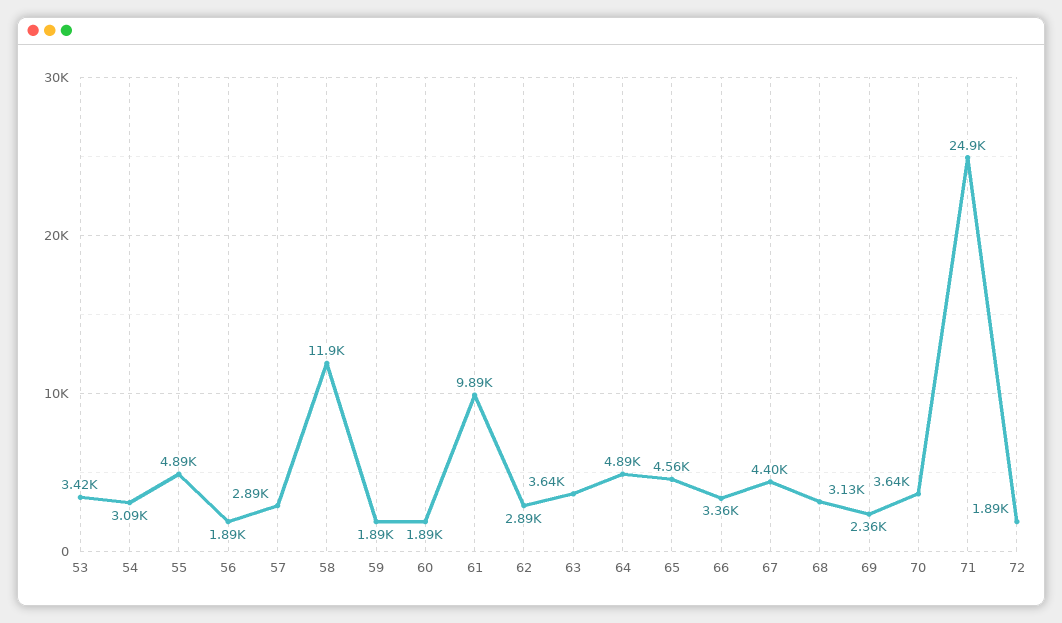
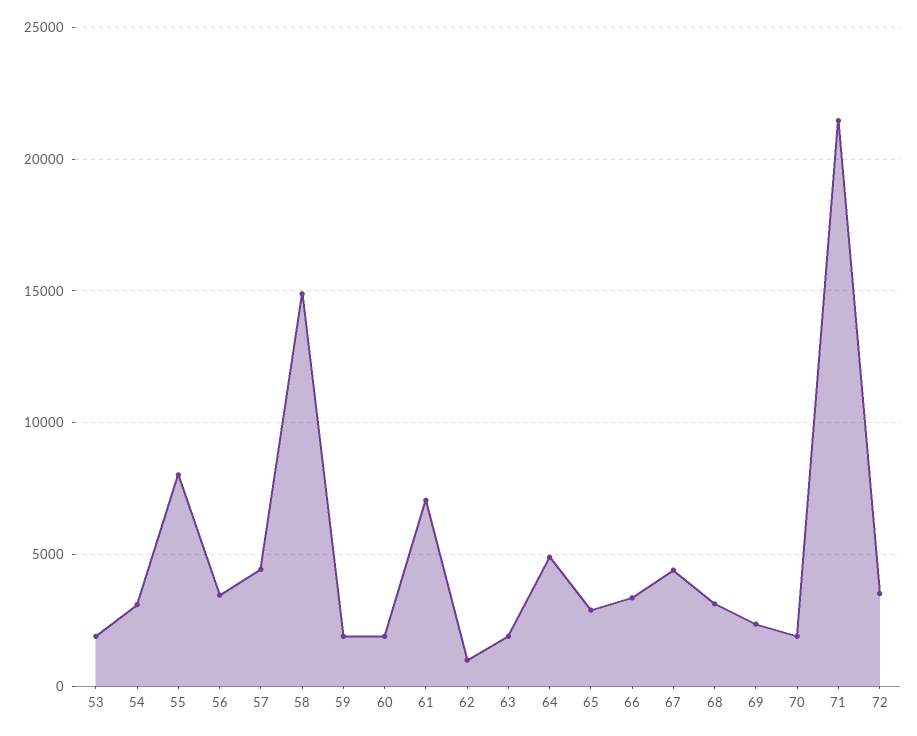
  {
-   "53": 3420,
+   "53": 2000,
    "54": 3090,
-   "55": 4890,
+   "55": 8000,
-   "56": 1890,
+   "56": 3500,
-   "57": 2890,
+   "57": 4500,
-   "58": 11900,
+   "58": 15000,
    "59": 1890,
    "60": 1890,
-   "61": 9890,
+   "61": 7000,
-   "62": 2890,
+   "62": 1000,
-   "63": 3640,
+   "63": 2000,
    "64": 4890,
-   "65": 4560,
+   "65": 3000,
    "66": 3360,
    "67": 4400,
    "68": 3130,
    "69": 2360,
-   "70": 3640,
+   "70": 2000,
-   "71": 24900,
+   "71": 21500,
-   "72": 1890
+   "72": 3500
  }

